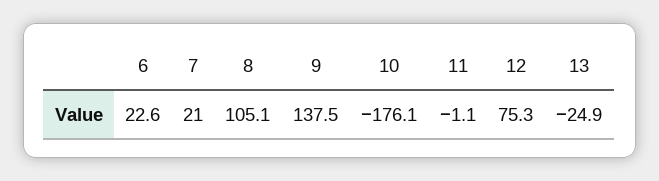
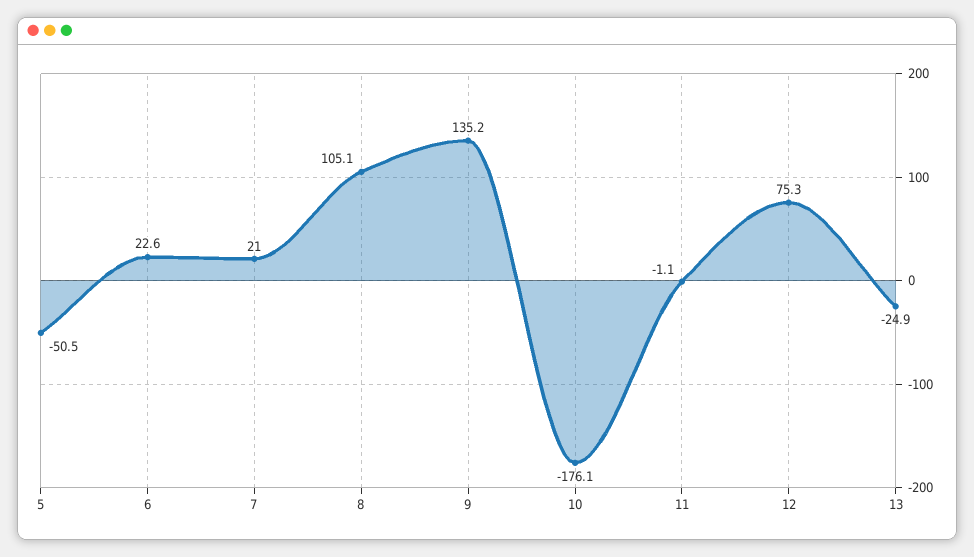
  {
    "6": 22.6,
    "7": 21,
    "8": 105.1,
-   "9": 137.5,
+   "9": 135.2,
    "10": -176.1,
    "11": -1.1,
    "12": 75.3,
-   "13": -24.9
+   "13": -24.9,
+   "5": -50.5
  }

